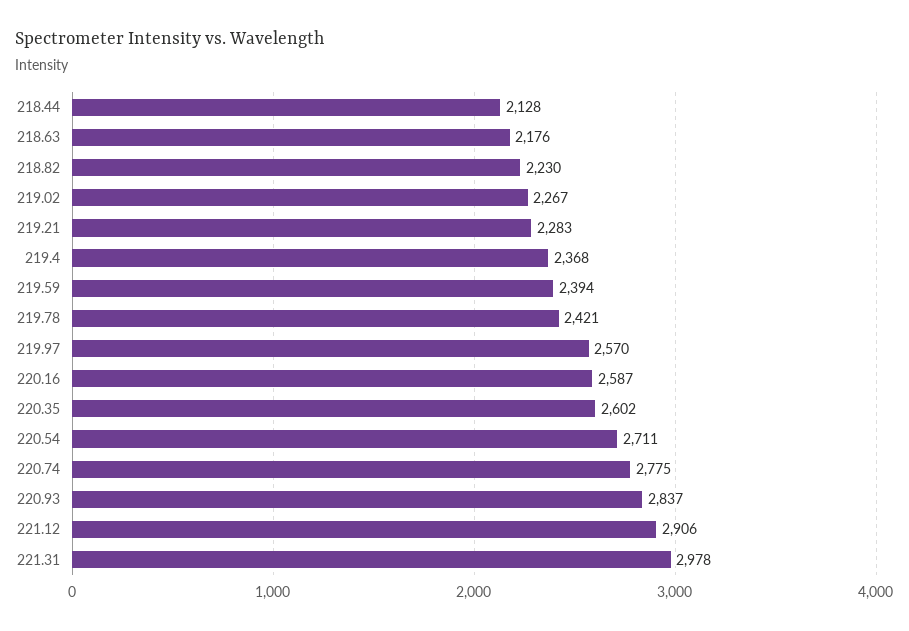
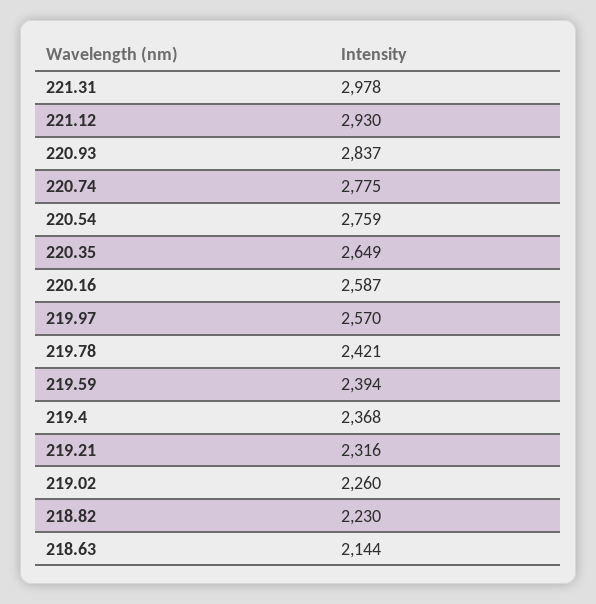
  {
-   "218.44": 2128,
-   "218.63": 2176,
+   "218.63": 2144,
    "218.82": 2230,
-   "219.02": 2267,
+   "219.02": 2260,
-   "219.21": 2283,
+   "219.21": 2316,
    "219.4": 2368,
    "219.59": 2394,
    "219.78": 2421,
    "219.97": 2570,
    "220.16": 2587,
-   "220.35": 2602,
+   "220.35": 2649,
-   "220.54": 2711,
+   "220.54": 2759,
    "220.74": 2775,
    "220.93": 2837,
-   "221.12": 2906,
+   "221.12": 2930,
    "221.31": 2978
  }

